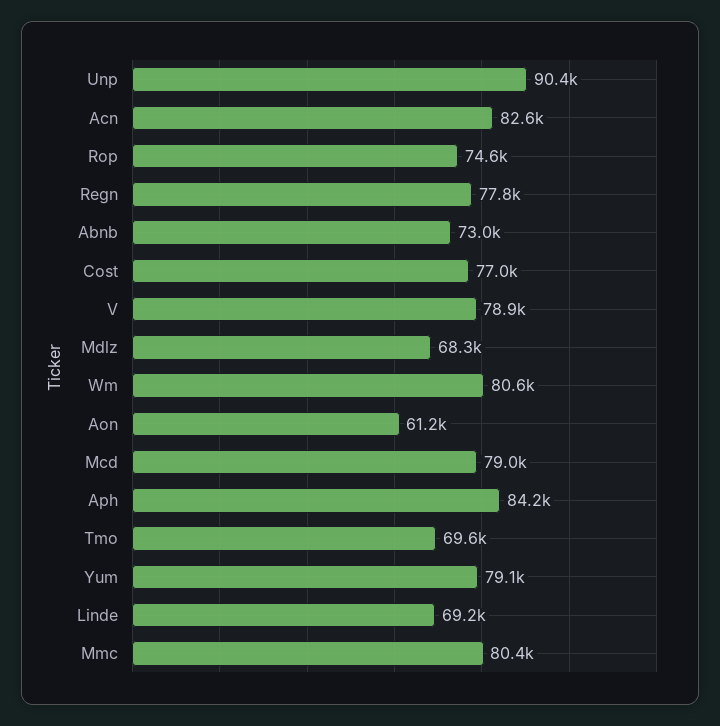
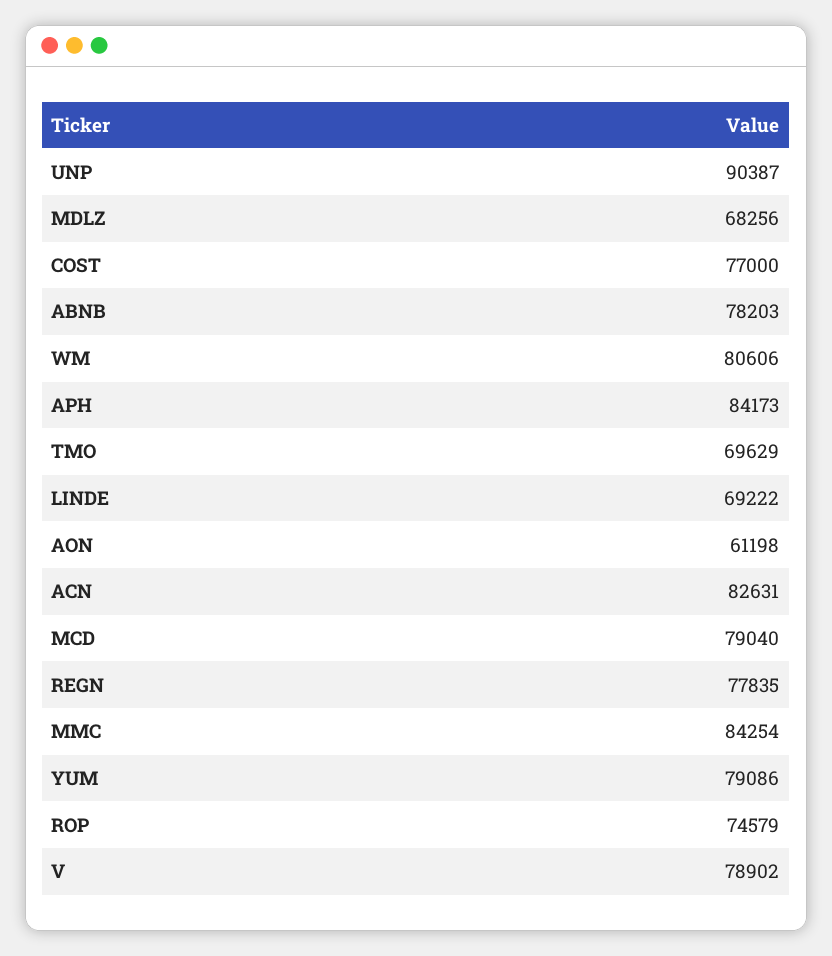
  {
    "Unp": 90387,
    "Acn": 82631,
    "Rop": 74579,
    "Regn": 77835,
-   "Abnb": 73000,
+   "Abnb": 78203,
    "Cost": 77000,
    "V": 78902,
    "Mdlz": 68256,
    "Wm": 80606,
    "Aon": 61198,
    "Mcd": 79040,
    "Aph": 84173,
    "Tmo": 69629,
    "Yum": 79086,
    "Linde": 69222,
-   "Mmc": 80400
+   "Mmc": 84254
  }

